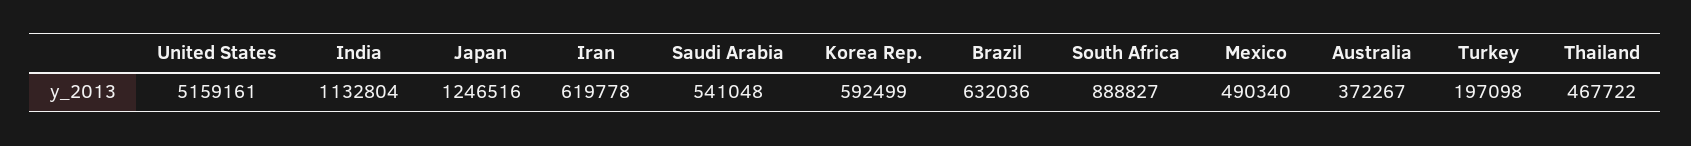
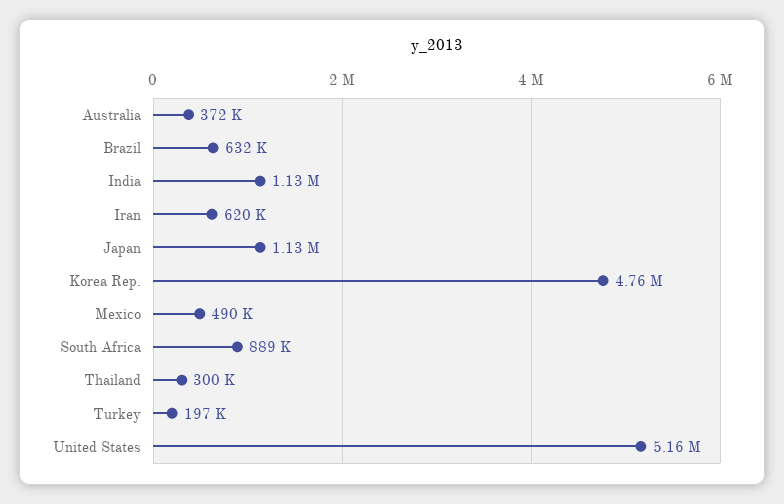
  {
    "United States": 5159161,
    "India": 1132804,
-   "Japan": 1246516,
+   "Japan": 1130000,
    "Iran": 619778,
-   "Saudi Arabia": 541048,
-   "Korea Rep.": 592499,
+   "Korea Rep.": 4760000,
    "Brazil": 632036,
    "South Africa": 888827,
    "Mexico": 490340,
    "Australia": 372267,
    "Turkey": 197098,
-   "Thailand": 467722
+   "Thailand": 300000
  }

